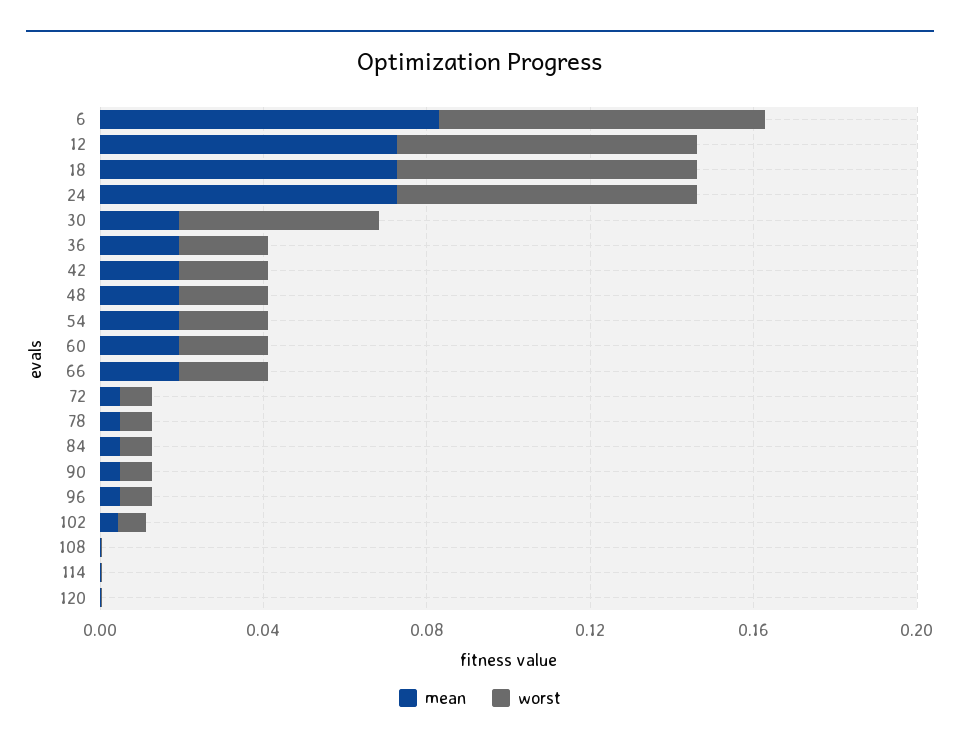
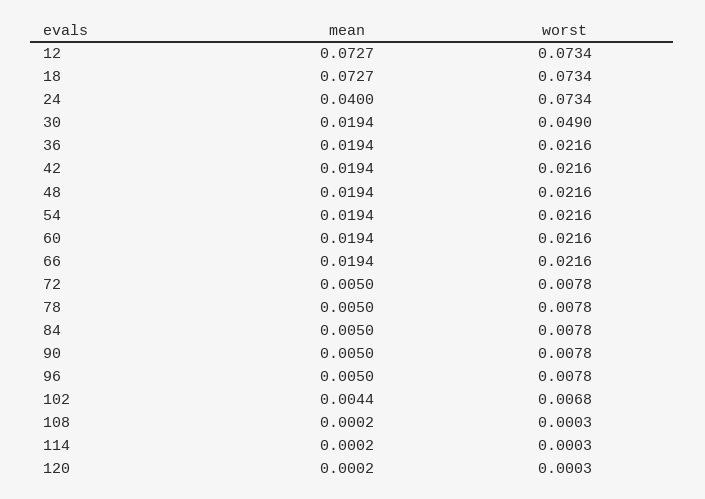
  {
    "mean": {
-     "6": 0.08,
      "12": 0.0727,
      "18": 0.0727,
-     "24": 0.07,
+     "24": 0.04,
      "30": 0.0194,
      "36": 0.0194,
      "42": 0.0194,
      "48": 0.0194,
      "54": 0.0194,
      "60": 0.0194,
      "66": 0.0194,
      "72": 0.005,
      "78": 0.005,
      "84": 0.005,
      "90": 0.005,
      "96": 0.005,
      "102": 0.0044,
      "108": 0.0002,
      "114": 0.0002,
      "120": 0.0002
    },
    "worst": {
-     "6": 0.08,
      "12": 0.0734,
      "18": 0.0734,
      "24": 0.0734,
      "30": 0.049,
      "36": 0.0216,
      "42": 0.0216,
      "48": 0.0216,
      "54": 0.0216,
      "60": 0.0216,
      "66": 0.0216,
      "72": 0.0078,
      "78": 0.0078,
      "84": 0.0078,
      "90": 0.0078,
      "96": 0.0078,
      "102": 0.0068,
      "108": 0.0003,
      "114": 0.0003,
      "120": 0.0003
    }
  }

